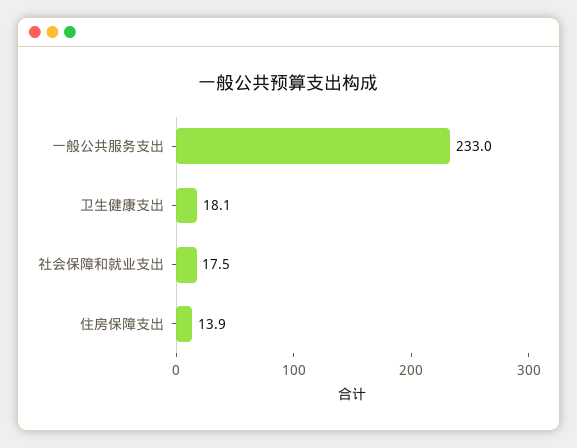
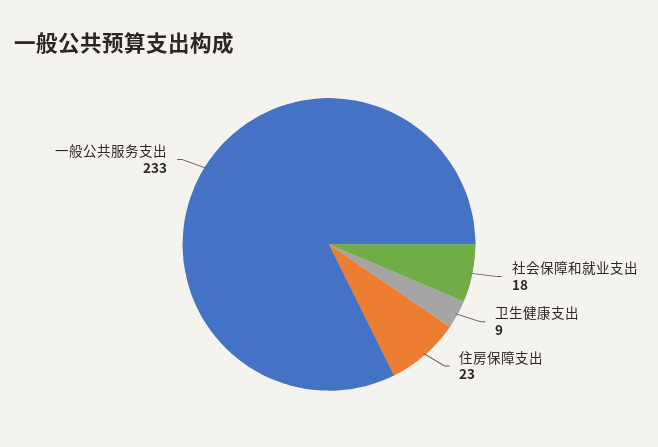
  {
    "一般公共服务支出": 233,
-   "卫生健康支出": 18.1,
+   "卫生健康支出": 9,
    "社会保障和就业支出": 17.5,
-   "住房保障支出": 13.9
+   "住房保障支出": 23
  }

